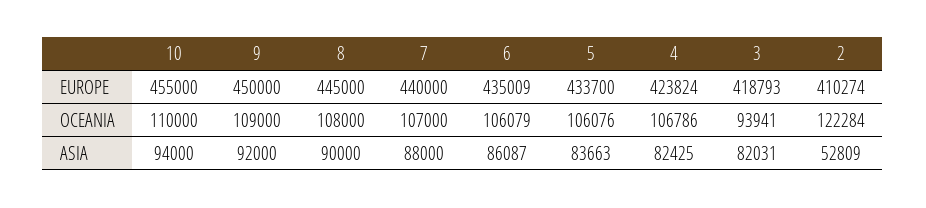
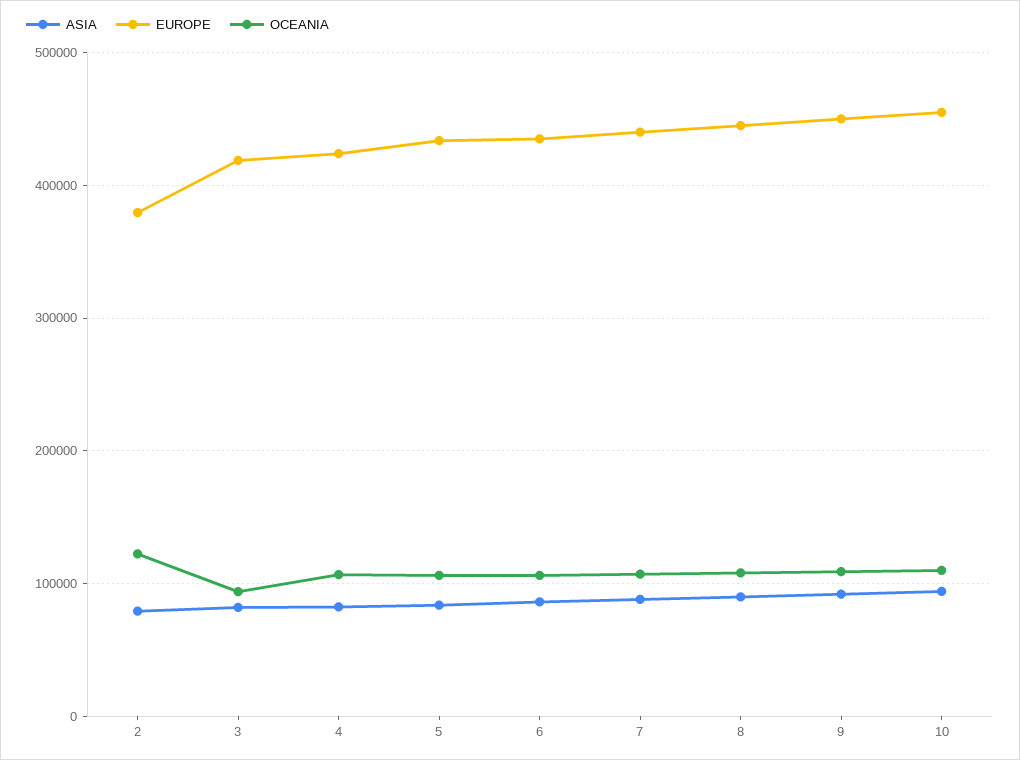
  {
    "EUROPE": {
      "10": 455000,
      "9": 450000,
      "8": 445000,
      "7": 440000,
      "6": 435009,
      "5": 433700,
      "4": 423824,
      "3": 418793,
-     "2": 410274
+     "2": 380000
    },
    "OCEANIA": {
      "10": 110000,
      "9": 109000,
      "8": 108000,
      "7": 107000,
      "6": 106079,
      "5": 106076,
      "4": 106786,
      "3": 93941,
      "2": 122284
    },
    "ASIA": {
      "10": 94000,
      "9": 92000,
      "8": 90000,
      "7": 88000,
      "6": 86087,
      "5": 83663,
      "4": 82425,
      "3": 82031,
-     "2": 52809
+     "2": 80000
    }
  }

